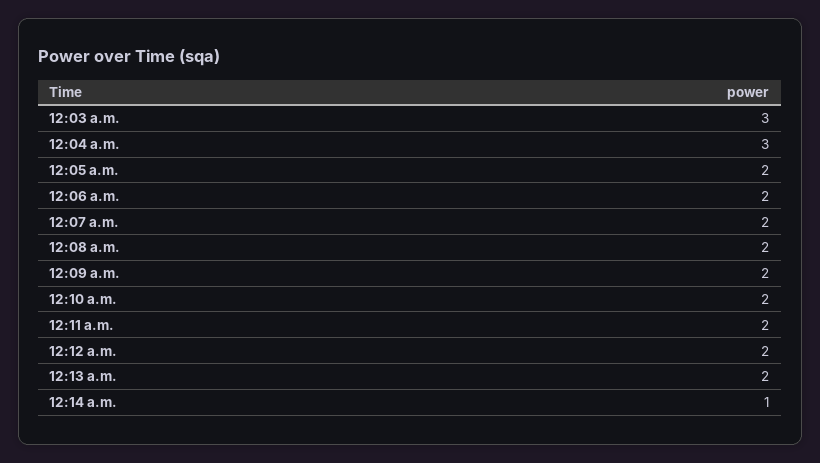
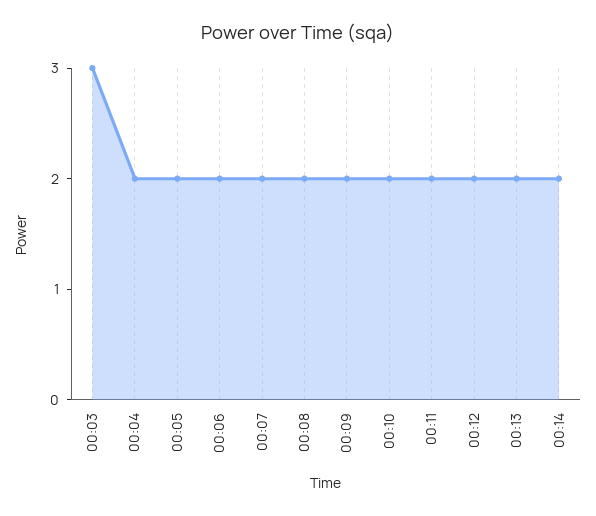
  {
    "12:03 a.m.": 3,
-   "12:04 a.m.": 3,
+   "12:04 a.m.": 2,
    "12:05 a.m.": 2,
    "12:06 a.m.": 2,
    "12:07 a.m.": 2,
    "12:08 a.m.": 2,
    "12:09 a.m.": 2,
    "12:10 a.m.": 2,
    "12:11 a.m.": 2,
    "12:12 a.m.": 2,
    "12:13 a.m.": 2,
-   "12:14 a.m.": 1
+   "12:14 a.m.": 2
  }

